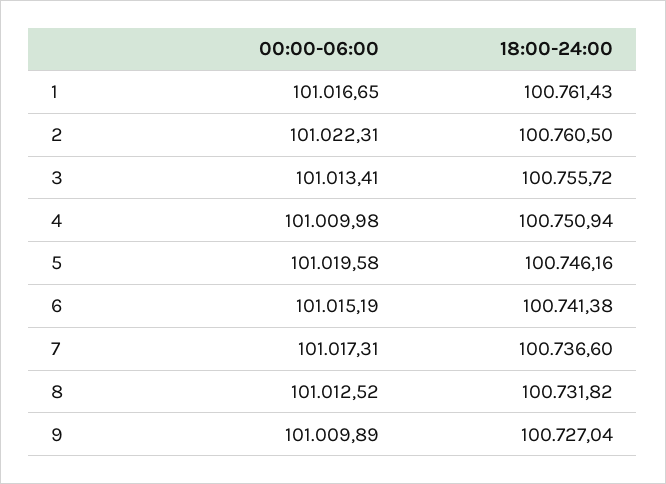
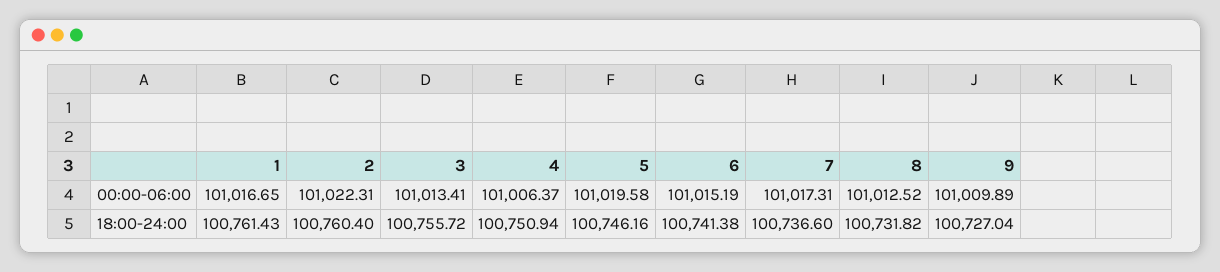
  {
    "00:00-06:00": {
      "1": 101016.65,
      "2": 101022.31,
      "3": 101013.41,
-     "4": 101009.98,
+     "4": 101006.37,
      "5": 101019.58,
      "6": 101015.19,
      "7": 101017.31,
      "8": 101012.52,
      "9": 101009.89
    },
    "18:00-24:00": {
      "1": 100761.43,
-     "2": 100760.5,
+     "2": 100760.4,
      "3": 100755.72,
      "4": 100750.94,
      "5": 100746.16,
      "6": 100741.38,
      "7": 100736.6,
      "8": 100731.82,
      "9": 100727.04
    }
  }

